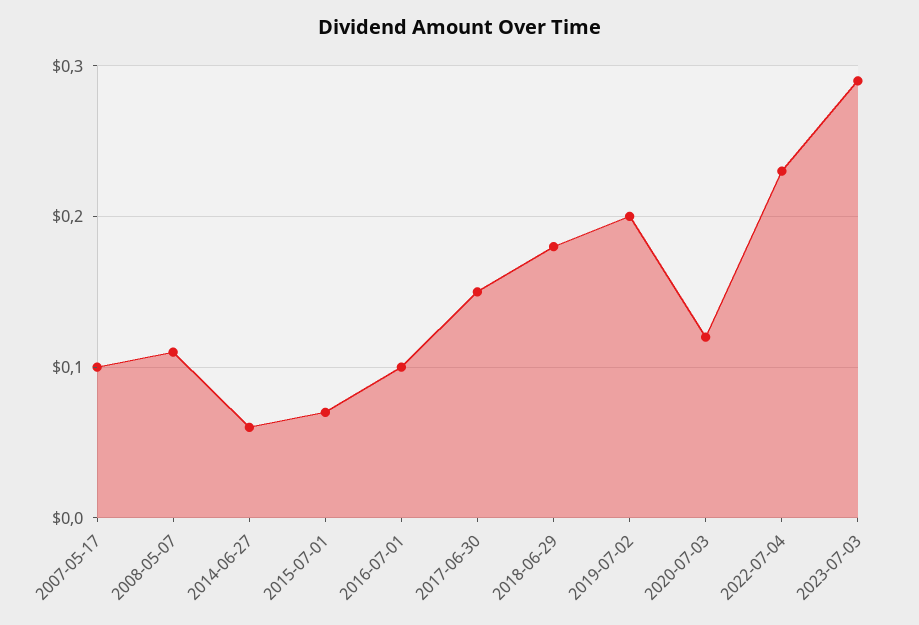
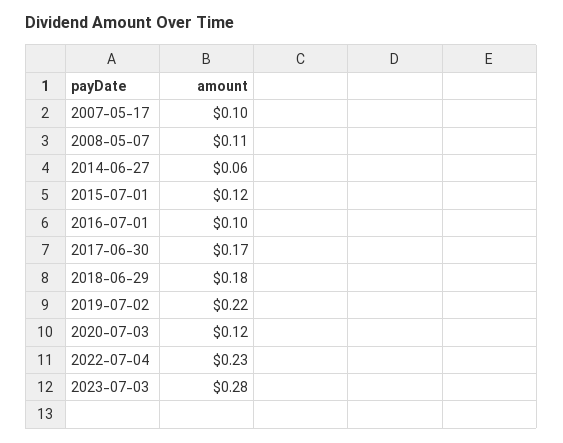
  {
    "2007-05-17": 0.1,
    "2008-05-07": 0.11,
    "2014-06-27": 0.06,
-   "2015-07-01": 0.07,
+   "2015-07-01": 0.12,
    "2016-07-01": 0.1,
-   "2017-06-30": 0.15,
+   "2017-06-30": 0.17,
    "2018-06-29": 0.18,
-   "2019-07-02": 0.2,
+   "2019-07-02": 0.22,
    "2020-07-03": 0.12,
    "2022-07-04": 0.23,
-   "2023-07-03": 0.29
+   "2023-07-03": 0.28
  }

